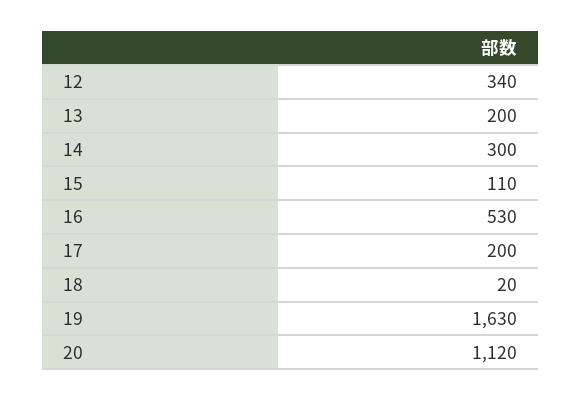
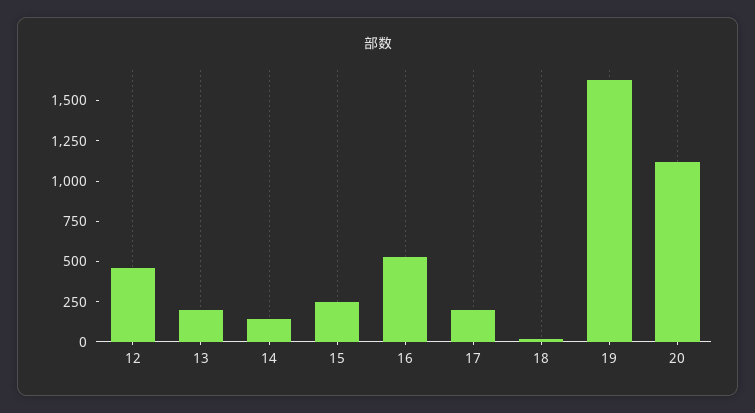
  {
-   "12": 340,
+   "12": 450,
    "13": 200,
-   "14": 300,
+   "14": 150,
-   "15": 110,
+   "15": 250,
    "16": 530,
    "17": 200,
    "18": 20,
    "19": 1630,
    "20": 1120
  }

